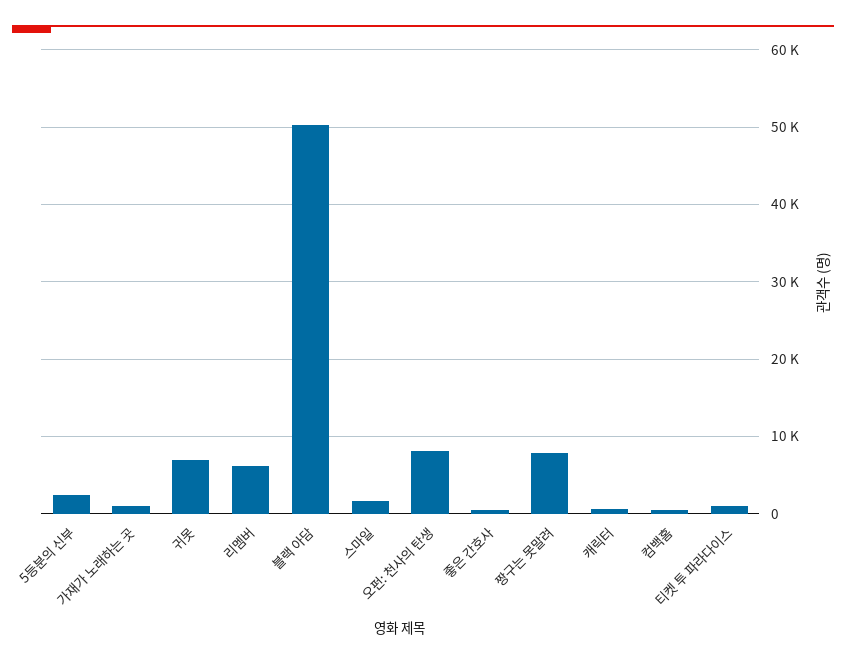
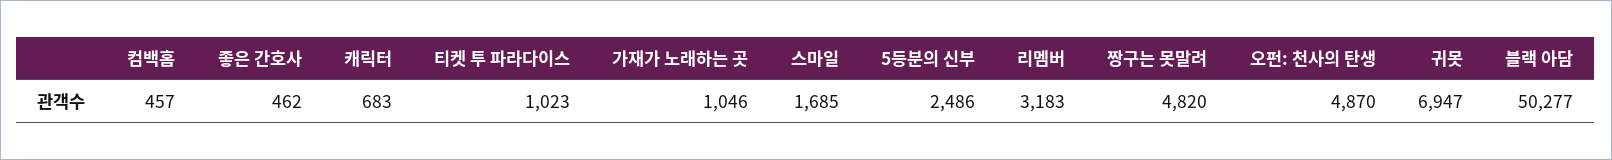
  {
    "5등분의 신부": 2486,
    "가재가 노래하는 곳": 1046,
    "귀못": 6947,
-   "리멤버": 6000,
+   "리멤버": 3183,
    "블랙 아담": 50277,
    "스마일": 1685,
-   "오펀: 천사의 탄생": 8000,
+   "오펀: 천사의 탄생": 4870,
    "좋은 간호사": 462,
-   "짱구는 못말려": 8000,
+   "짱구는 못말려": 4820,
    "캐릭터": 683,
    "컴백홈": 457,
    "티켓 투 파라다이스": 1023
  }

